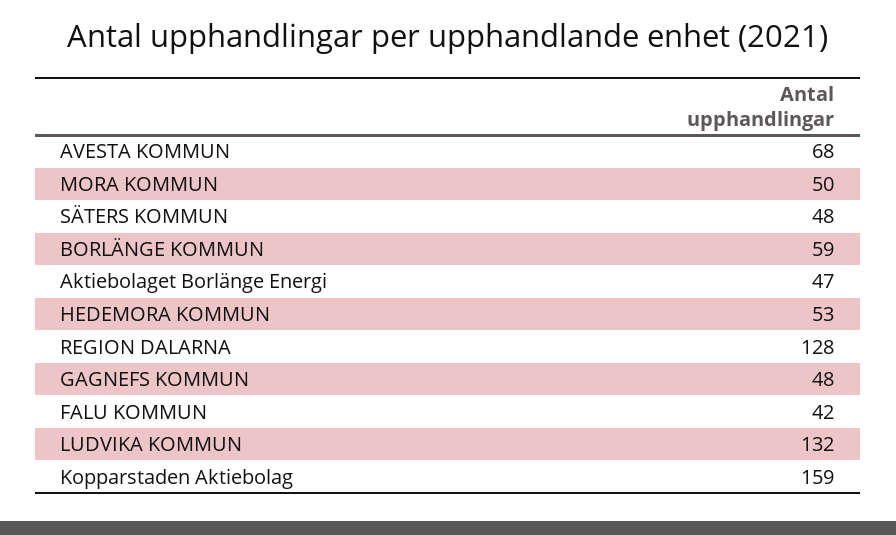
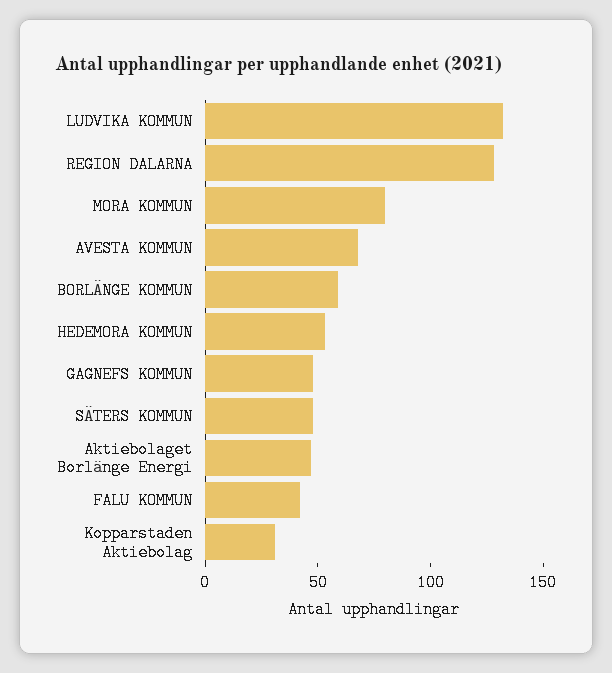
  {
    "AVESTA KOMMUN": 68,
-   "MORA KOMMUN": 50,
+   "MORA KOMMUN": 80,
    "SÄTERS KOMMUN": 48,
    "BORLÄNGE KOMMUN": 59,
    "Aktiebolaget Borlänge Energi": 47,
    "HEDEMORA KOMMUN": 53,
    "REGION DALARNA": 128,
    "GAGNEFS KOMMUN": 48,
    "FALU KOMMUN": 42,
    "LUDVIKA KOMMUN": 132,
-   "Kopparstaden Aktiebolag": 159
+   "Kopparstaden Aktiebolag": 30
  }

